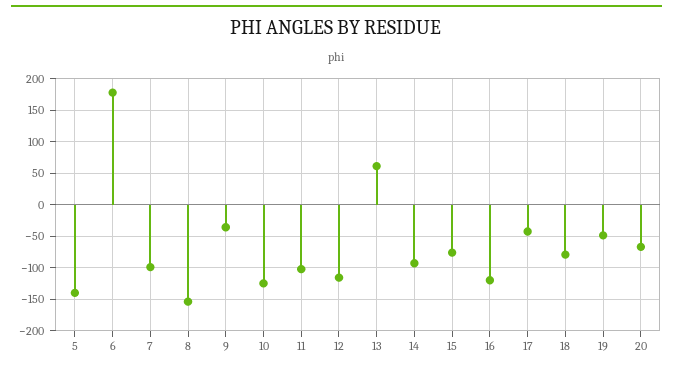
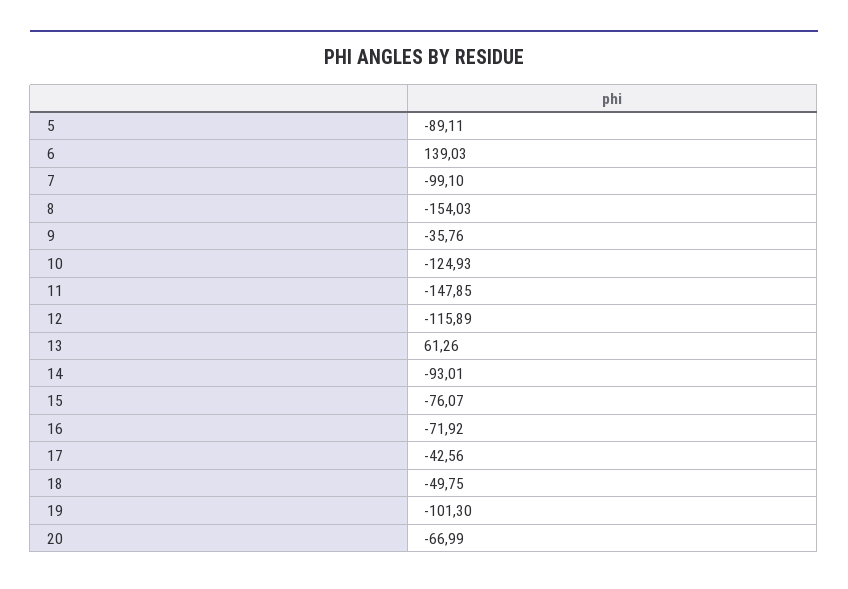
  {
-   "5": -140,
+   "5": -89.11,
-   "6": 180,
+   "6": 139.03,
    "7": -99.1,
    "8": -154.03,
    "9": -35.76,
    "10": -124.93,
-   "11": -100,
+   "11": -147.85,
    "12": -115.89,
    "13": 61.26,
    "14": -93.01,
    "15": -76.07,
-   "16": -120,
+   "16": -71.92,
    "17": -42.56,
-   "18": -80,
+   "18": -49.75,
-   "19": -50,
+   "19": -101.3,
    "20": -66.99
  }

